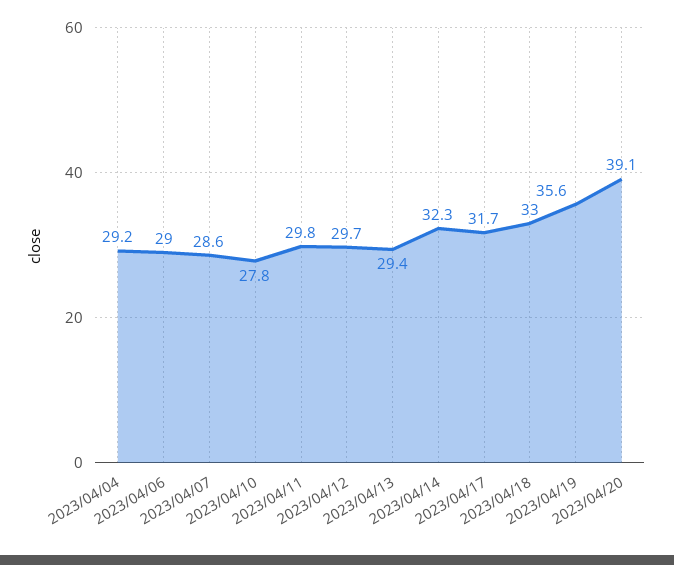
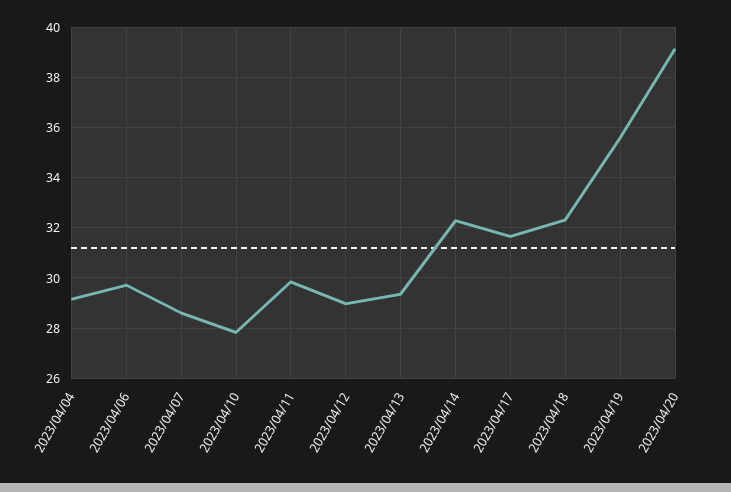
  {
    "2023/04/04": 29.2,
-   "2023/04/06": 29,
+   "2023/04/06": 29.75,
    "2023/04/07": 28.6,
    "2023/04/10": 27.8,
    "2023/04/11": 29.8,
-   "2023/04/12": 29.7,
+   "2023/04/12": 29,
    "2023/04/13": 29.4,
    "2023/04/14": 32.3,
    "2023/04/17": 31.7,
-   "2023/04/18": 33,
+   "2023/04/18": 32.25,
    "2023/04/19": 35.6,
    "2023/04/20": 39.1
  }

